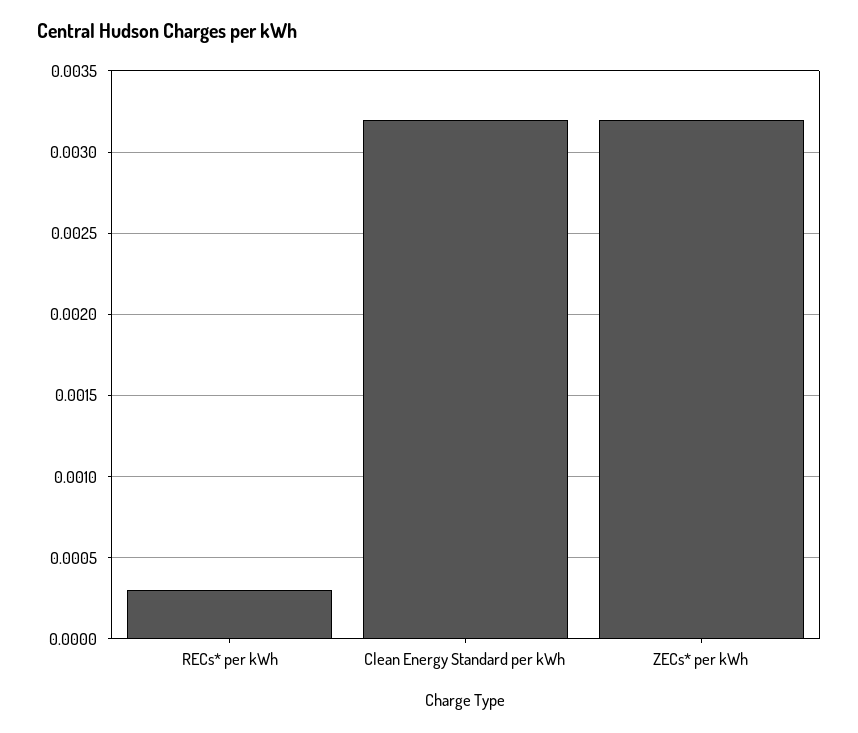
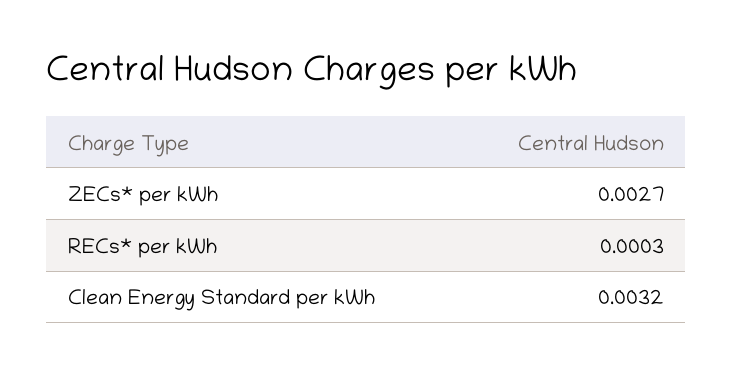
  {
    "RECs* per kWh": 0.0003,
    "Clean Energy Standard per kWh": 0.0032,
-   "ZECs* per kWh": 0.0032
+   "ZECs* per kWh": 0.0027
  }

